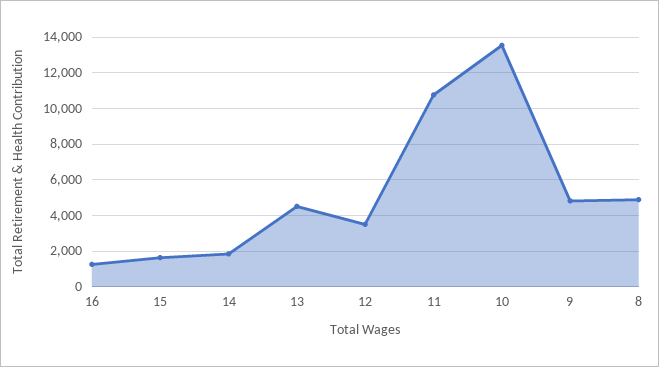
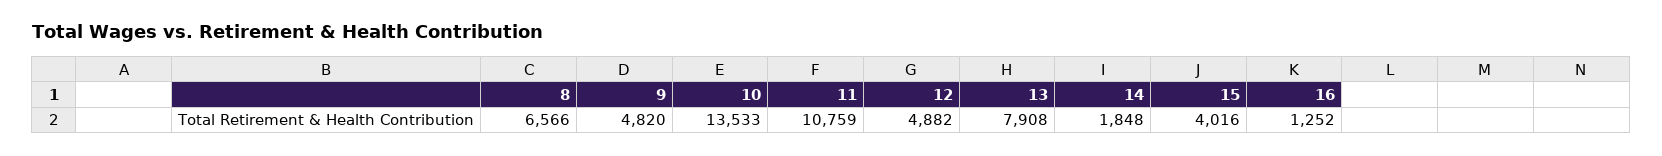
  {
    "16": 1252,
-   "15": 1500,
+   "15": 4016,
    "14": 1848,
-   "13": 4500,
+   "13": 7908,
-   "12": 3500,
+   "12": 4882,
    "11": 10759,
    "10": 13533,
    "9": 4820,
-   "8": 5000
+   "8": 6566
  }

